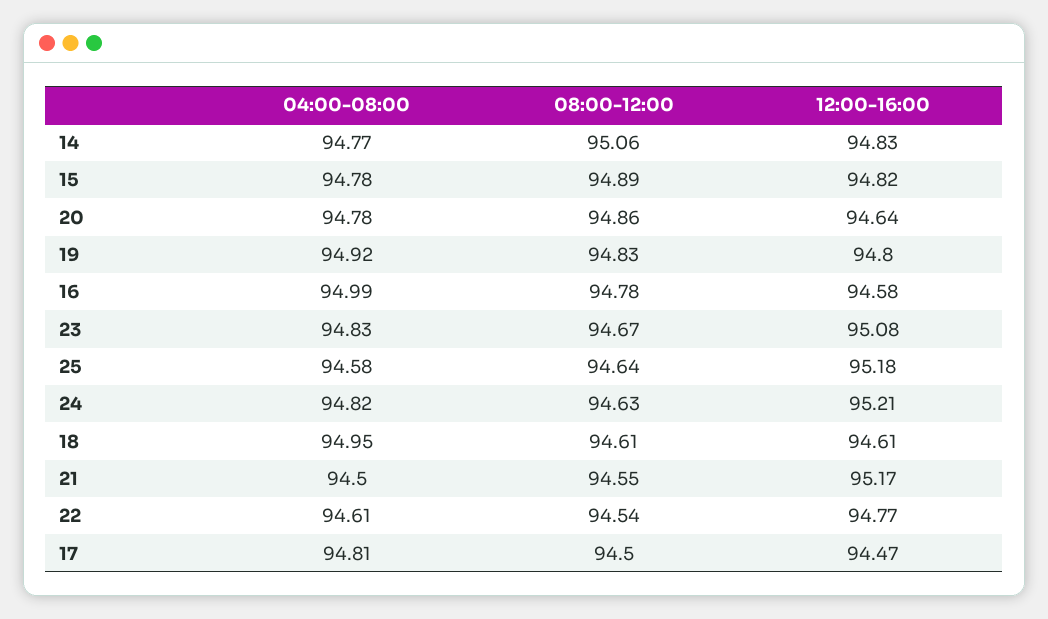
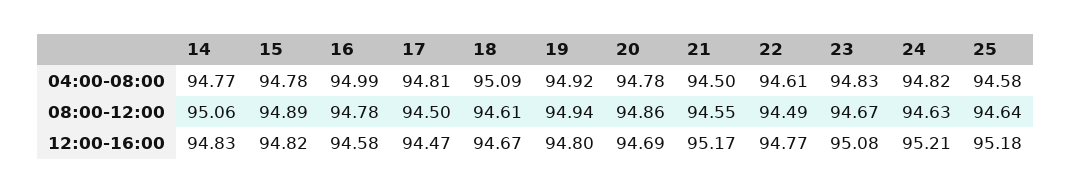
  {
    "04:00-08:00": {
      "14": 94.77,
      "15": 94.78,
      "20": 94.78,
      "19": 94.92,
      "16": 94.99,
      "23": 94.83,
      "25": 94.58,
      "24": 94.82,
-     "18": 94.95,
+     "18": 95.09,
      "21": 94.5,
      "22": 94.61,
      "17": 94.81
    },
    "08:00-12:00": {
      "14": 95.06,
      "15": 94.89,
      "20": 94.86,
-     "19": 94.83,
+     "19": 94.94,
      "16": 94.78,
      "23": 94.67,
      "25": 94.64,
      "24": 94.63,
      "18": 94.61,
      "21": 94.55,
-     "22": 94.54,
+     "22": 94.49,
      "17": 94.5
    },
    "12:00-16:00": {
      "14": 94.83,
      "15": 94.82,
-     "20": 94.64,
+     "20": 94.69,
      "19": 94.8,
      "16": 94.58,
      "23": 95.08,
      "25": 95.18,
      "24": 95.21,
-     "18": 94.61,
+     "18": 94.67,
      "21": 95.17,
      "22": 94.77,
      "17": 94.47
    }
  }

